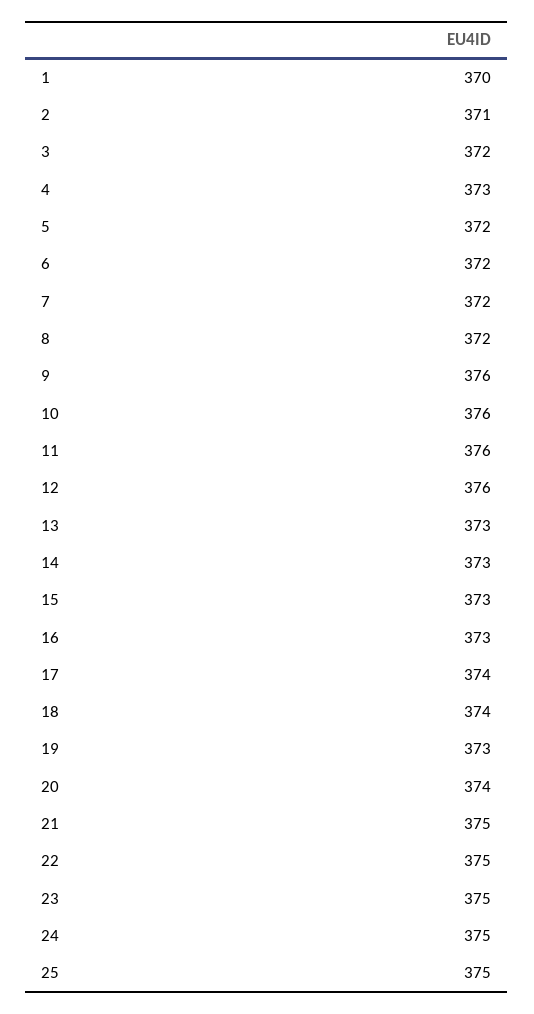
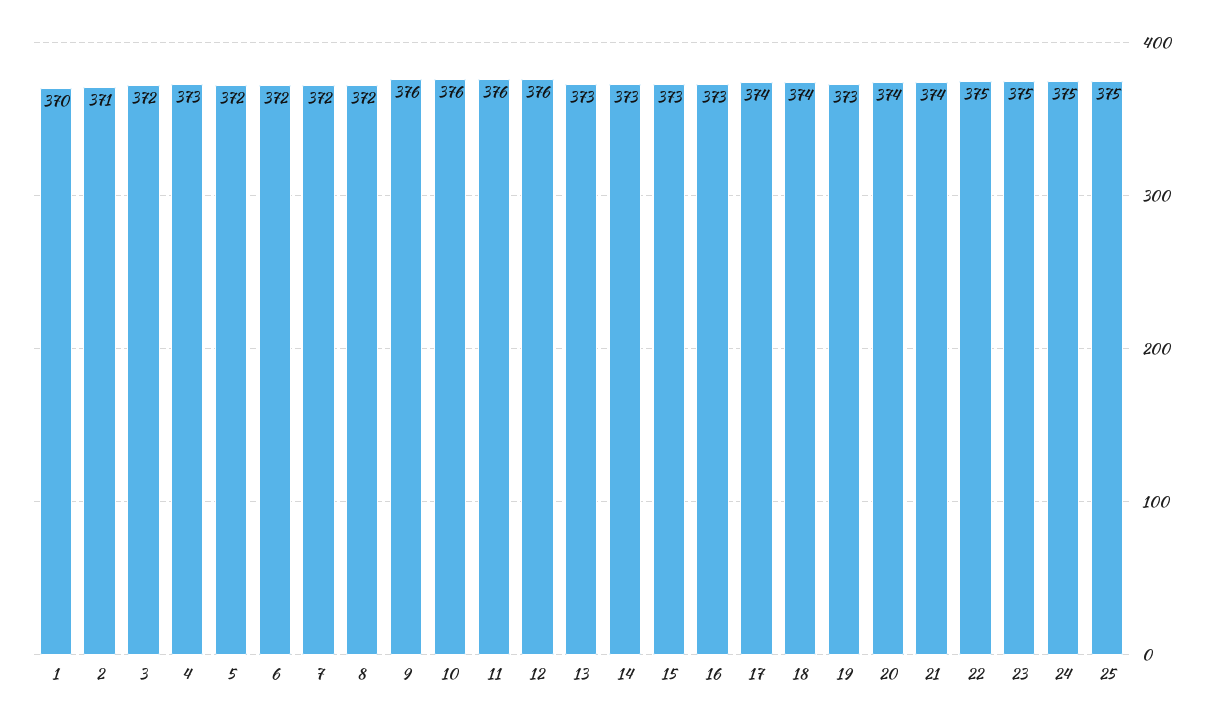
  {
    "1": 370,
    "2": 371,
    "3": 372,
    "4": 373,
    "5": 372,
    "6": 372,
    "7": 372,
    "8": 372,
    "9": 376,
    "10": 376,
    "11": 376,
    "12": 376,
    "13": 373,
    "14": 373,
    "15": 373,
    "16": 373,
    "17": 374,
    "18": 374,
    "19": 373,
    "20": 374,
-   "21": 375,
+   "21": 374,
    "22": 375,
    "23": 375,
    "24": 375,
    "25": 375
  }

